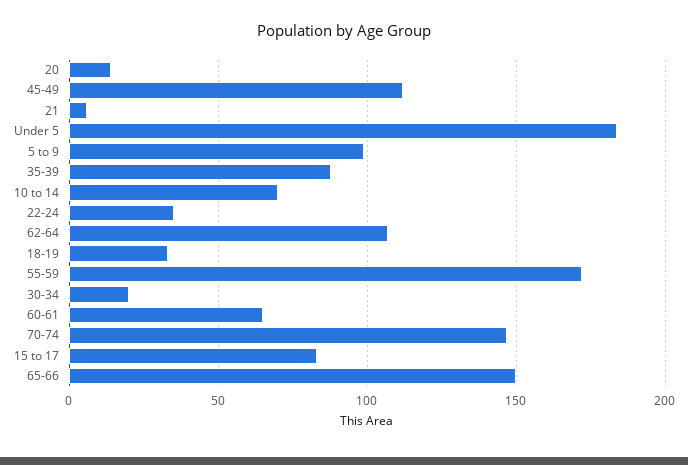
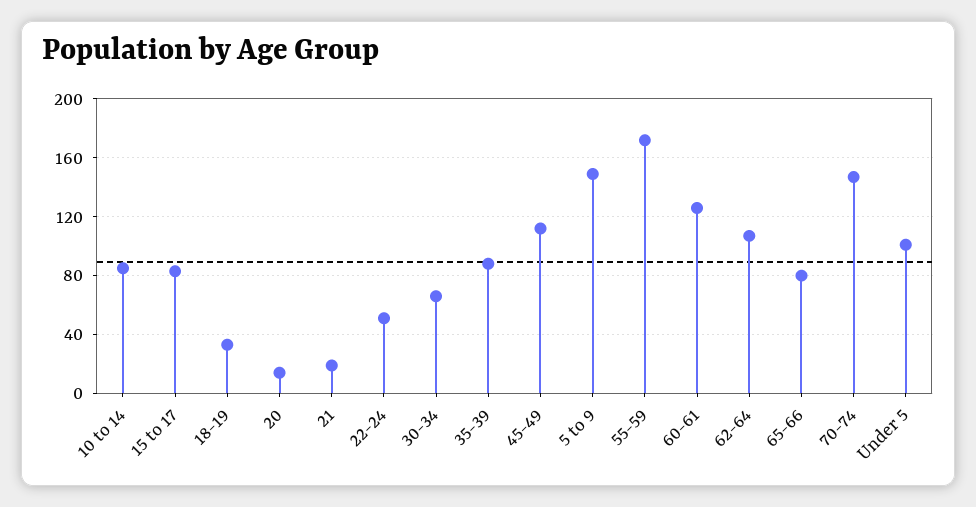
  {
    "20": 15,
    "45-49": 110,
-   "21": 5,
+   "21": 20,
-   "Under 5": 185,
+   "Under 5": 100,
-   "5 to 9": 100,
+   "5 to 9": 150,
    "35-39": 90,
-   "10 to 14": 70,
+   "10 to 14": 85,
-   "22-24": 35,
+   "22-24": 50,
    "62-64": 105,
    "18-19": 35,
    "55-59": 170,
-   "30-34": 20,
+   "30-34": 65,
-   "60-61": 65,
+   "60-61": 125,
    "70-74": 145,
    "15 to 17": 85,
-   "65-66": 150
+   "65-66": 80
  }

